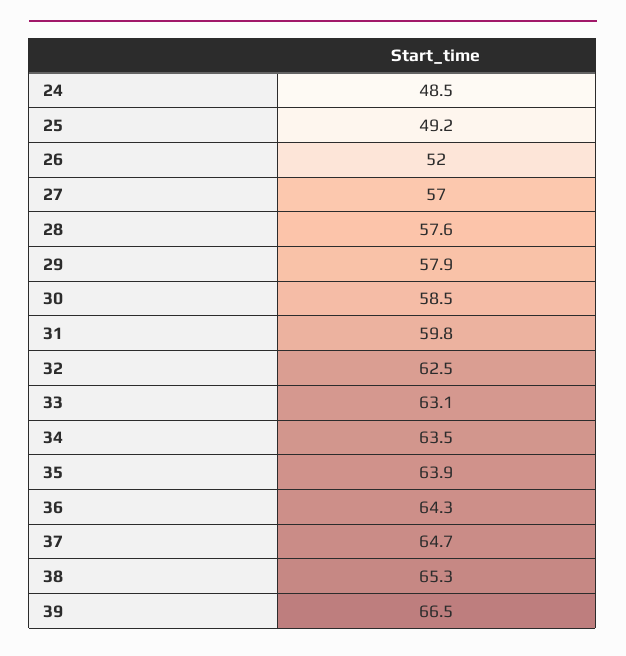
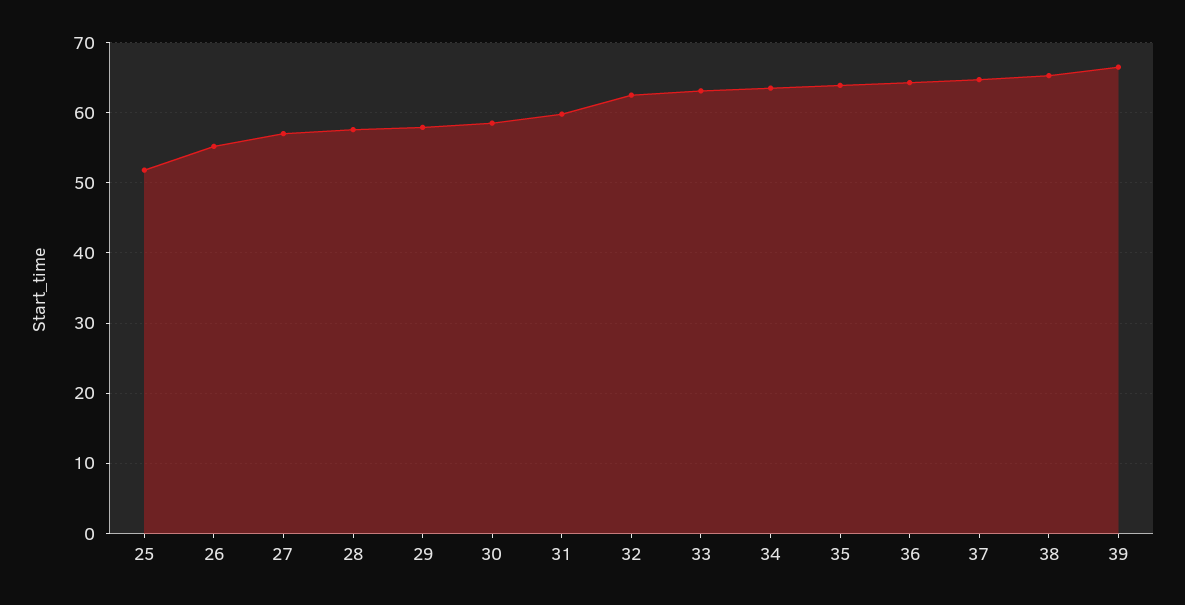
  {
-   "24": 48.5,
-   "25": 49.2,
+   "25": 52,
-   "26": 52,
+   "26": 55,
    "27": 57,
    "28": 57.6,
    "29": 57.9,
    "30": 58.5,
    "31": 59.8,
    "32": 62.5,
    "33": 63.1,
    "34": 63.5,
    "35": 63.9,
    "36": 64.3,
    "37": 64.7,
    "38": 65.3,
    "39": 66.5
  }

